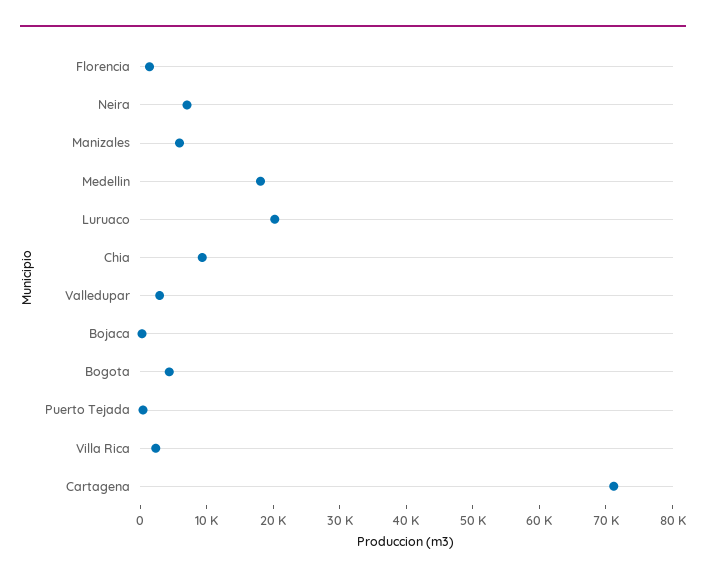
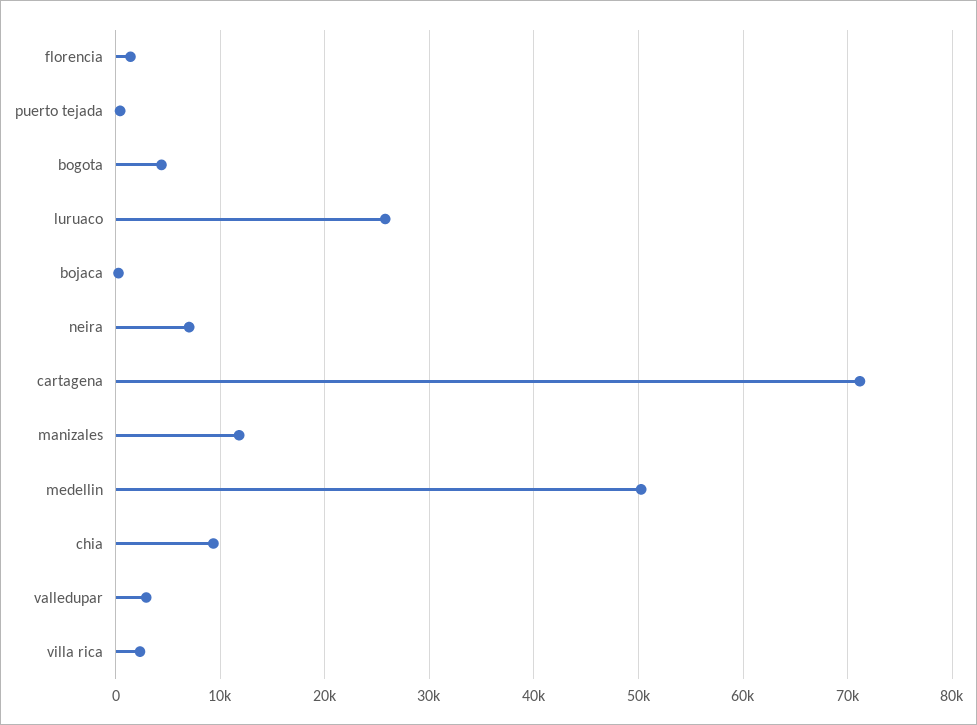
  {
    "Florencia": 1000,
    "Neira": 7000,
-   "Manizales": 6000,
+   "Manizales": 12000,
-   "Medellin": 18000,
+   "Medellin": 50000,
-   "Luruaco": 20000,
+   "Luruaco": 26000,
    "Chia": 9000,
    "Valledupar": 3000,
    "Bojaca": 0,
    "Bogota": 4000,
    "Puerto Tejada": 0,
    "Villa Rica": 2000,
    "Cartagena": 71000
  }

